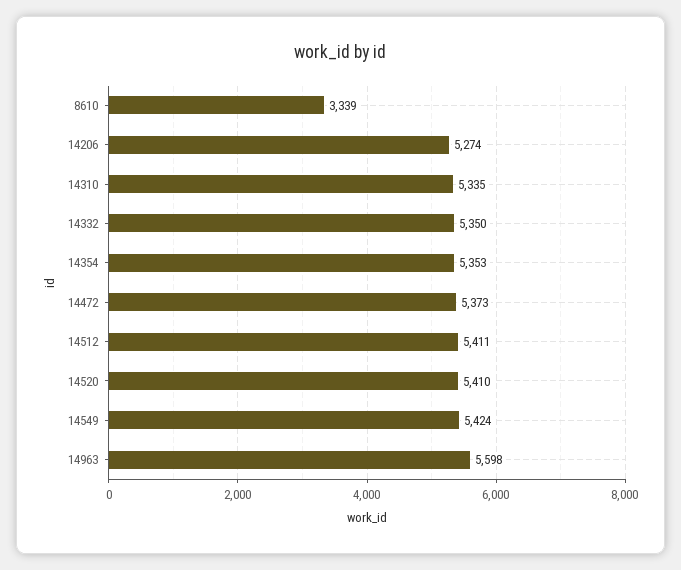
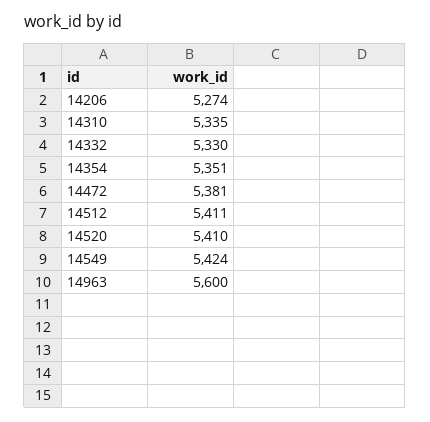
  {
-   "8610": 3339,
    "14206": 5274,
    "14310": 5335,
-   "14332": 5350,
+   "14332": 5330,
-   "14354": 5353,
+   "14354": 5351,
-   "14472": 5373,
+   "14472": 5381,
    "14512": 5411,
    "14520": 5410,
    "14549": 5424,
-   "14963": 5598
+   "14963": 5600
  }

